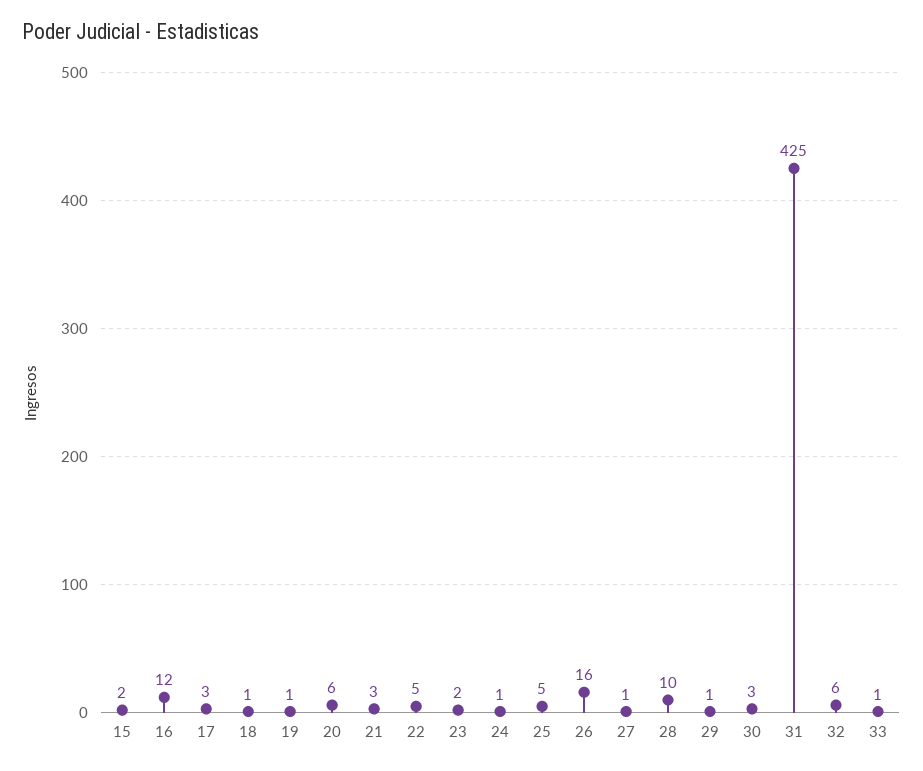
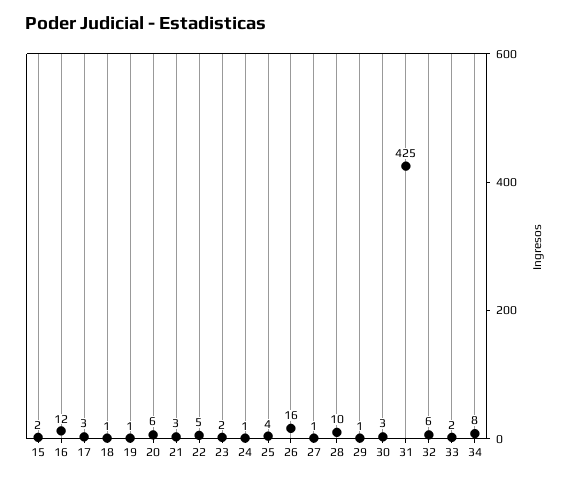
  {
    "15": 2,
    "16": 12,
    "17": 3,
    "18": 1,
    "19": 1,
    "20": 6,
    "21": 3,
    "22": 5,
    "23": 2,
    "24": 1,
-   "25": 5,
+   "25": 4,
    "26": 16,
    "27": 1,
    "28": 10,
    "29": 1,
    "30": 3,
    "31": 425,
    "32": 6,
-   "33": 1
+   "33": 2,
+   "34": 8
  }

